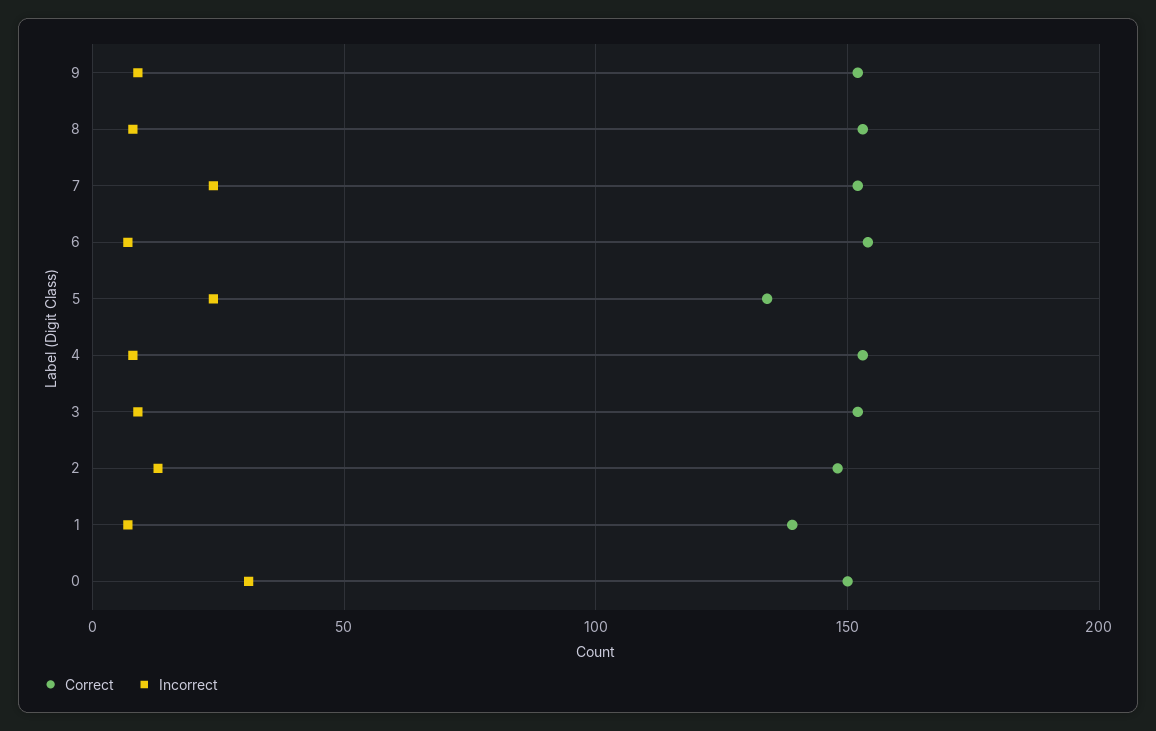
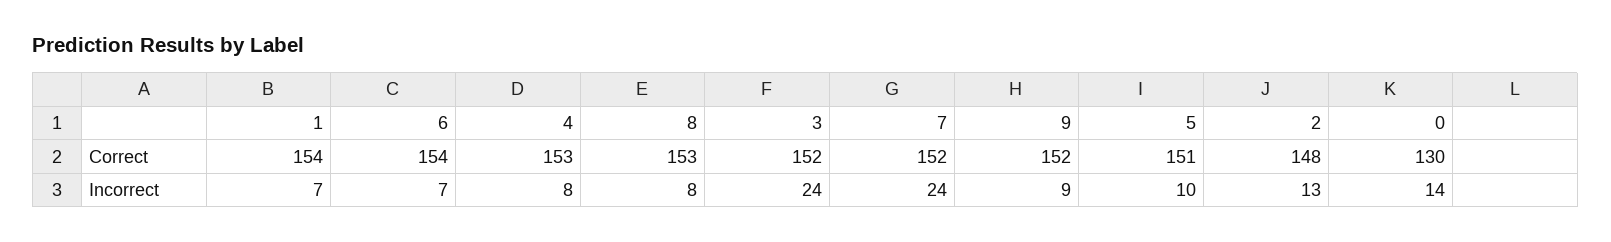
  {
    "Correct": {
      "9": 152,
      "8": 153,
      "7": 152,
      "6": 154,
-     "5": 135,
+     "5": 151,
      "4": 153,
      "3": 152,
      "2": 148,
-     "1": 140,
+     "1": 154,
-     "0": 150
+     "0": 130
    },
    "Incorrect": {
      "9": 9,
      "8": 8,
      "7": 24,
      "6": 7,
-     "5": 25,
+     "5": 10,
      "4": 8,
-     "3": 10,
+     "3": 24,
      "2": 13,
      "1": 7,
-     "0": 30
+     "0": 14
    }
  }

